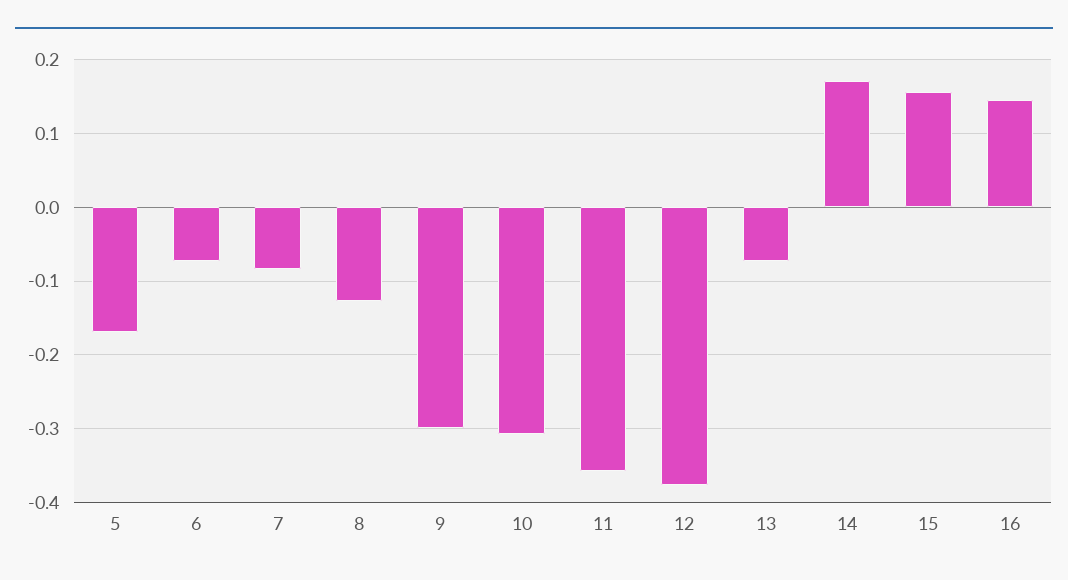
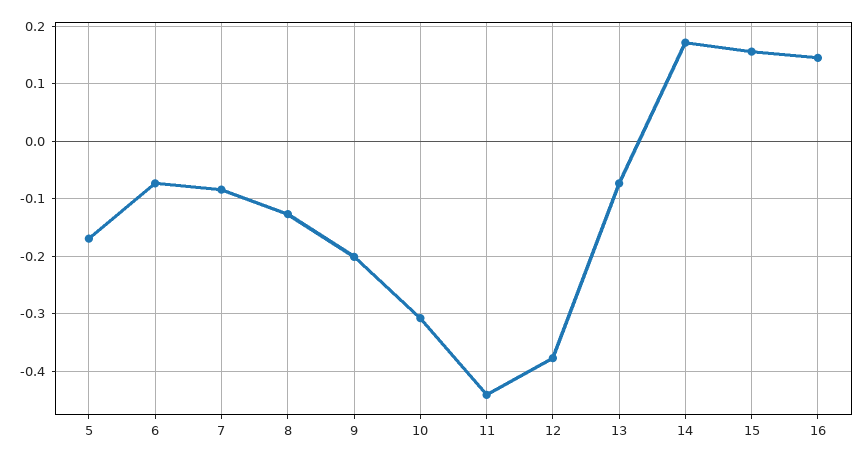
  {
    "5": -0.17,
    "6": -0.07,
    "7": -0.08,
    "8": -0.13,
-   "9": -0.3,
+   "9": -0.2,
    "10": -0.31,
-   "11": -0.36,
+   "11": -0.44,
    "12": -0.38,
    "13": -0.07,
    "14": 0.17,
    "15": 0.16,
    "16": 0.15
  }

